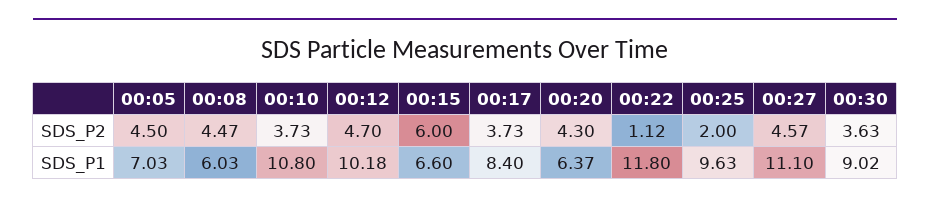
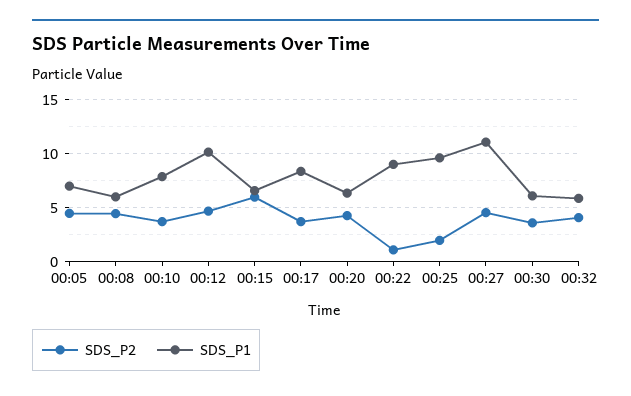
  {
    "SDS_P2": {
      "00:05": 4.5,
      "00:08": 4.47,
      "00:10": 3.73,
      "00:12": 4.7,
      "00:15": 6,
      "00:17": 3.73,
      "00:20": 4.3,
      "00:22": 1.12,
      "00:25": 2,
      "00:27": 4.57,
-     "00:30": 3.63
+     "00:30": 3.63,
+     "00:32": 4
    },
    "SDS_P1": {
      "00:05": 7.03,
      "00:08": 6.03,
-     "00:10": 10.8,
+     "00:10": 8,
      "00:12": 10.18,
      "00:15": 6.6,
      "00:17": 8.4,
      "00:20": 6.37,
-     "00:22": 11.8,
+     "00:22": 9,
      "00:25": 9.63,
      "00:27": 11.1,
-     "00:30": 9.02
+     "00:30": 6,
+     "00:32": 6
    }
  }

